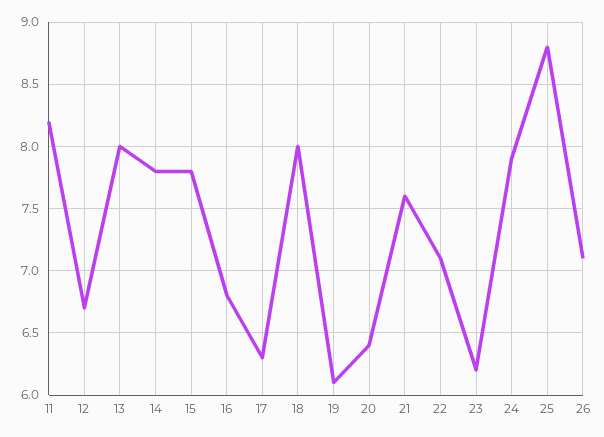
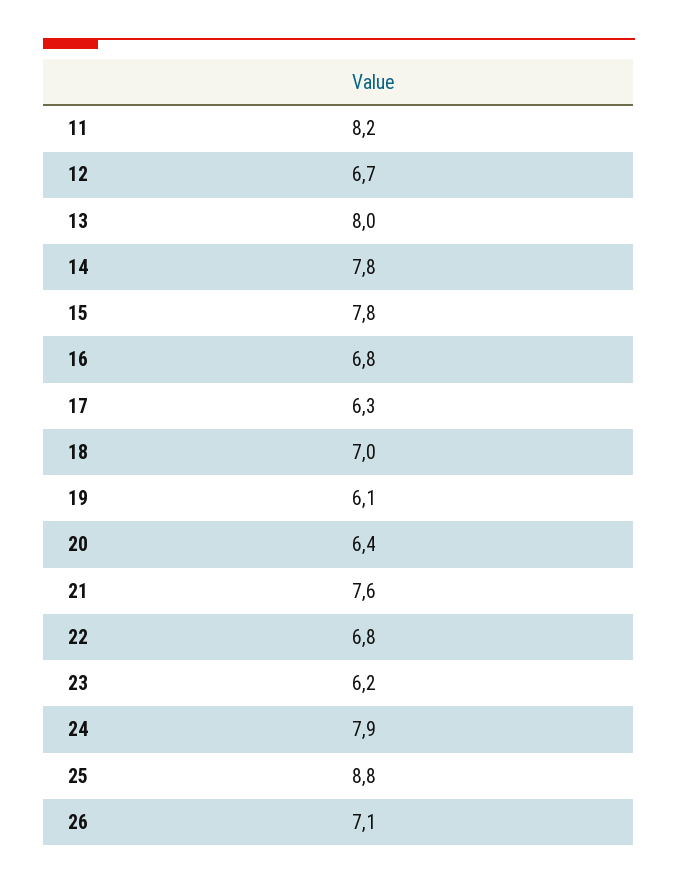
  {
    "11": 8.2,
    "12": 6.7,
    "13": 8,
    "14": 7.8,
    "15": 7.8,
    "16": 6.8,
    "17": 6.3,
-   "18": 8,
+   "18": 7,
    "19": 6.1,
    "20": 6.4,
    "21": 7.6,
-   "22": 7.1,
+   "22": 6.8,
    "23": 6.2,
    "24": 7.9,
    "25": 8.8,
    "26": 7.1
  }

